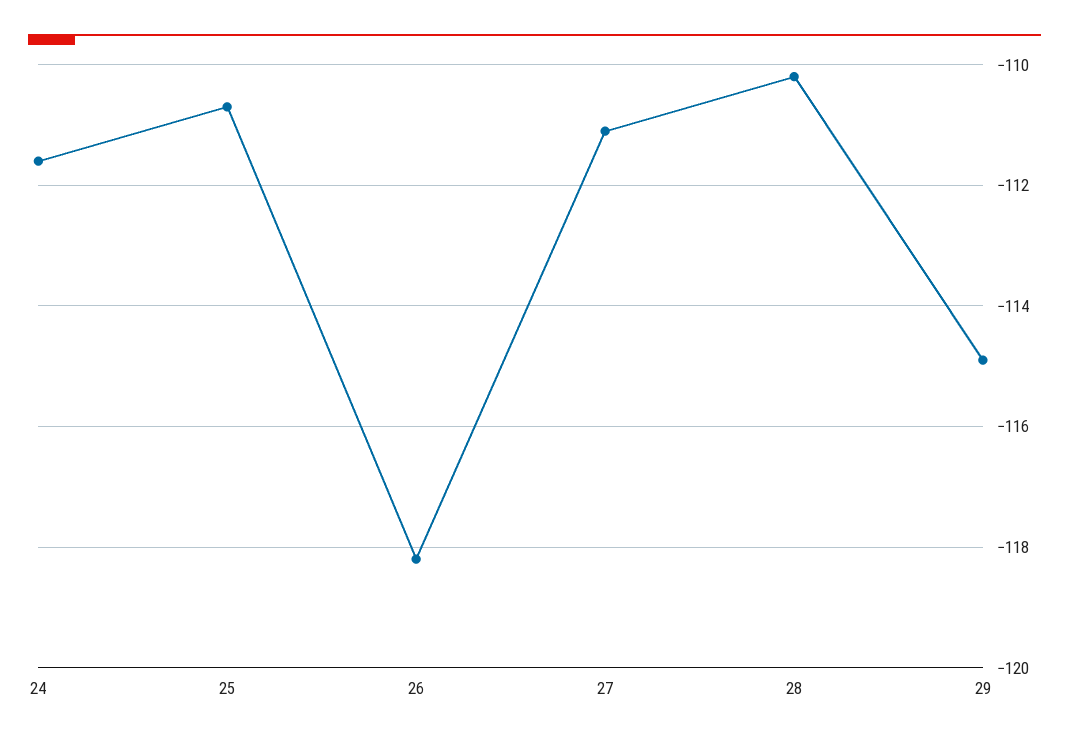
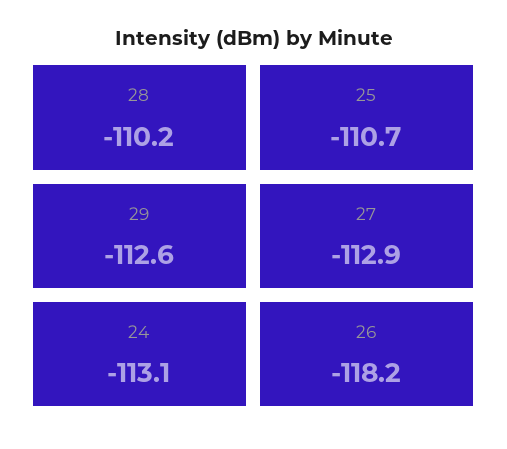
  {
-   "24": -111.5,
+   "24": -113.1,
    "25": -110.7,
    "26": -118.2,
-   "27": -111,
+   "27": -112.9,
    "28": -110.2,
-   "29": -115
+   "29": -112.6
  }

